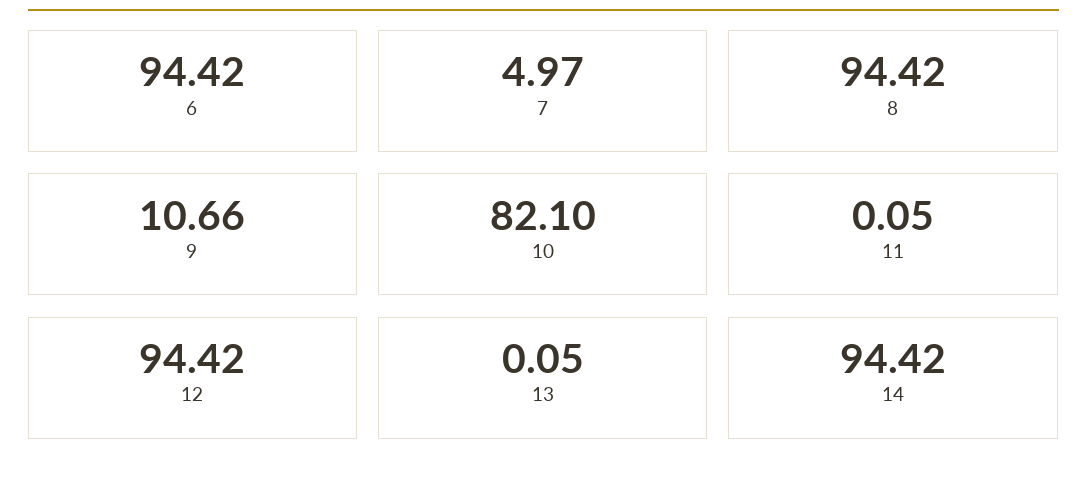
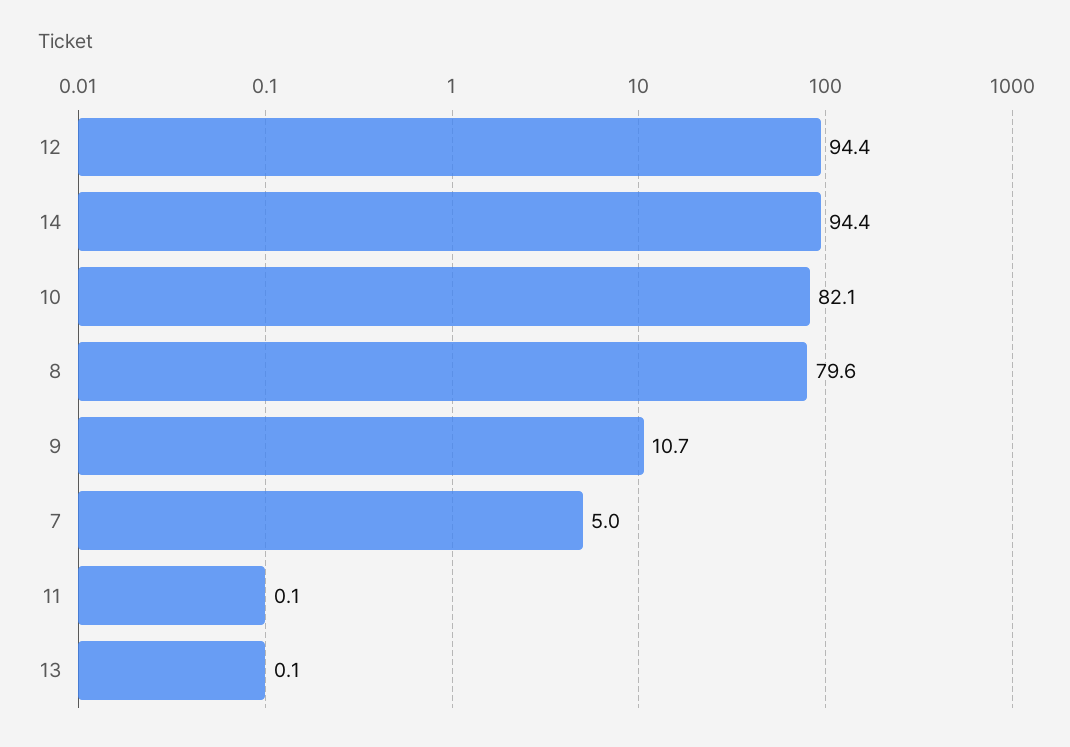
  {
-   "6": 94.42,
    "7": 4.97,
-   "8": 94.42,
+   "8": 79.6,
    "9": 10.66,
    "10": 82.1,
    "11": 0.05,
    "12": 94.42,
    "13": 0.05,
    "14": 94.42
  }

